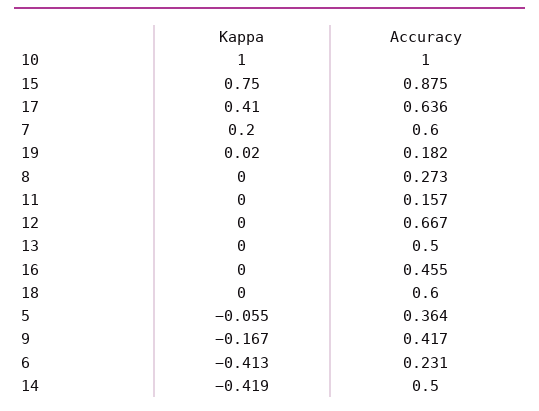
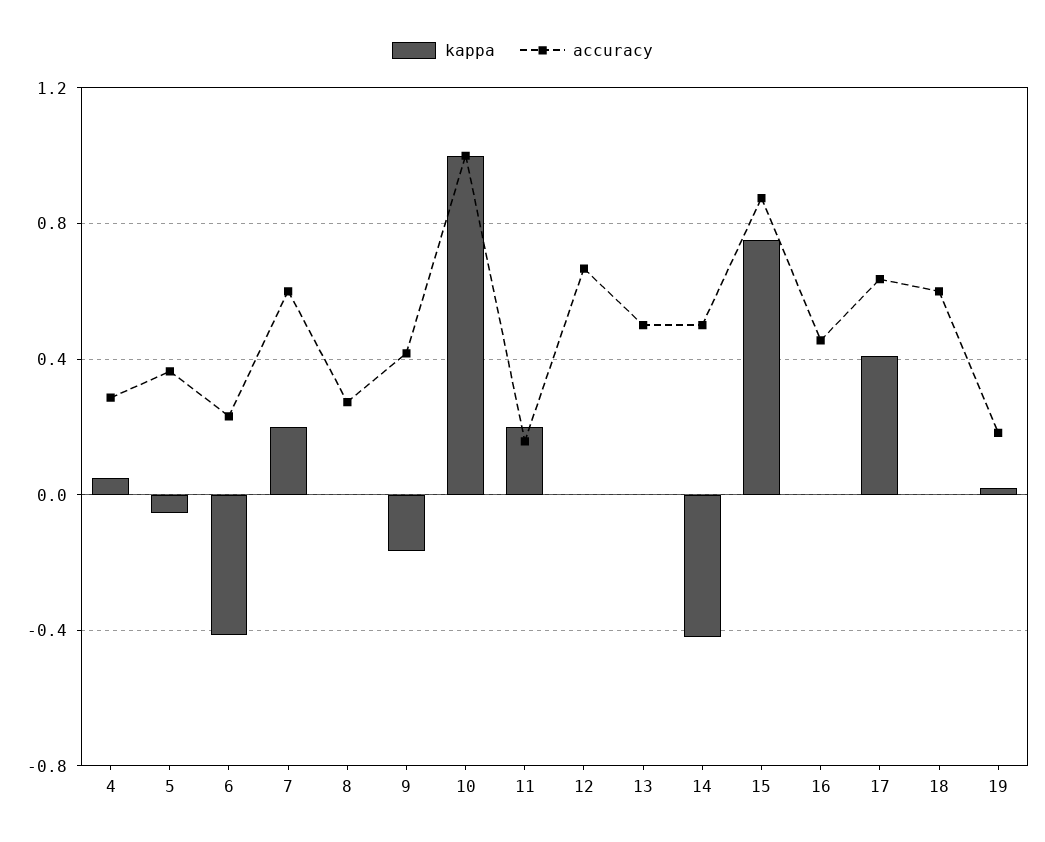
  {
    "Kappa": {
      "10": 1,
      "15": 0.75,
      "17": 0.41,
      "7": 0.2,
      "19": 0.02,
      "8": 0,
-     "11": 0,
+     "11": 0.2,
      "12": 0,
      "13": 0,
      "16": 0,
      "18": 0,
      "5": -0.055,
      "9": -0.167,
      "6": -0.413,
-     "14": -0.419
+     "14": -0.419,
+     "4": 0.05
    },
    "Accuracy": {
      "10": 1,
      "15": 0.875,
      "17": 0.636,
      "7": 0.6,
      "19": 0.182,
      "8": 0.273,
      "11": 0.157,
      "12": 0.667,
      "13": 0.5,
      "16": 0.455,
      "18": 0.6,
      "5": 0.364,
      "9": 0.417,
      "6": 0.231,
-     "14": 0.5
+     "14": 0.5,
+     "4": 0.3
    }
  }

